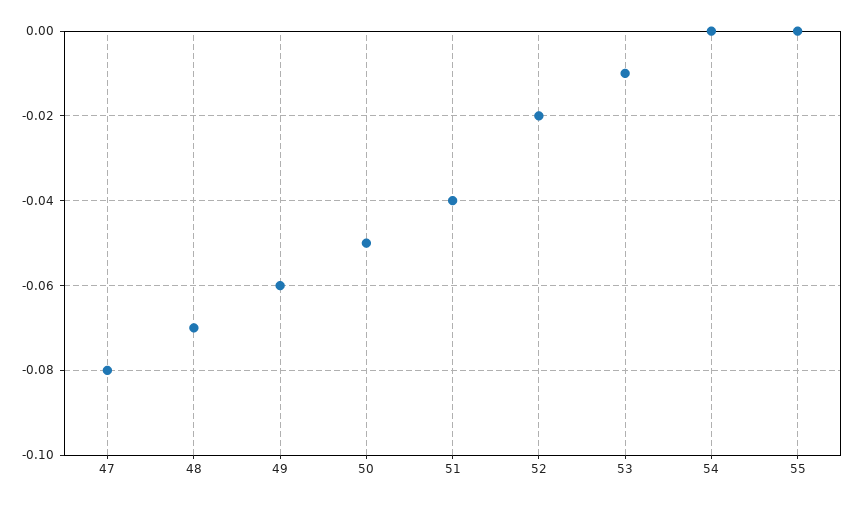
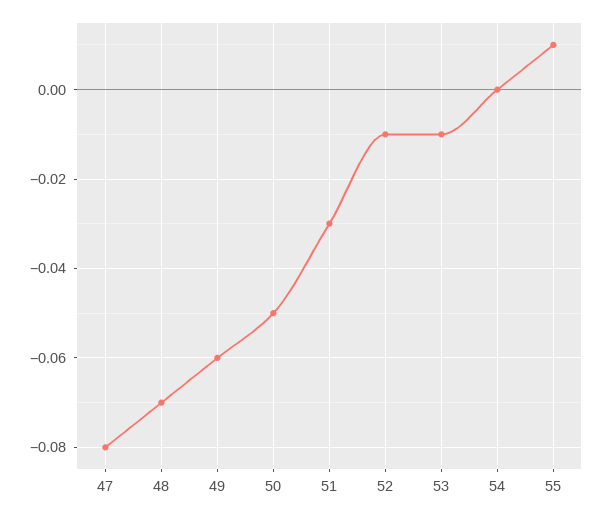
  {
    "47": -0.08,
    "48": -0.07,
    "49": -0.06,
    "50": -0.05,
-   "51": -0.04,
+   "51": -0.03,
-   "52": -0.02,
+   "52": -0.01,
    "53": -0.01,
    "54": 0,
-   "55": 0
+   "55": 0.01
  }

